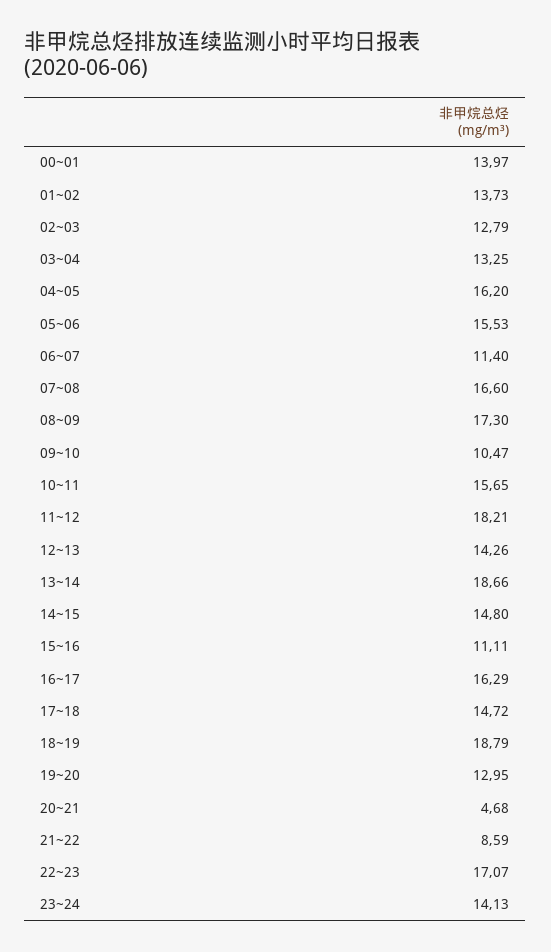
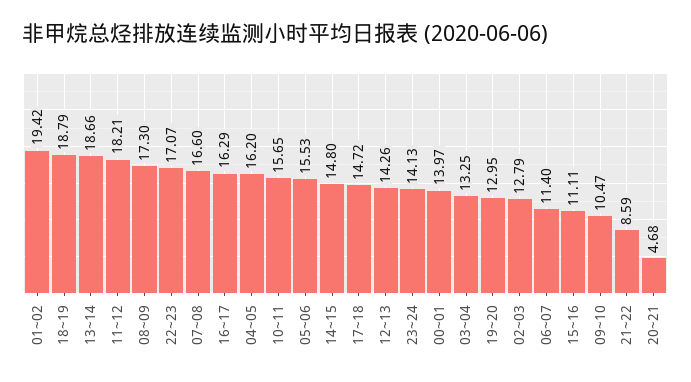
  {
    "00~01": 13.97,
-   "01~02": 13.73,
+   "01~02": 19.42,
    "02~03": 12.79,
    "03~04": 13.25,
    "04~05": 16.2,
    "05~06": 15.53,
    "06~07": 11.4,
    "07~08": 16.6,
    "08~09": 17.3,
    "09~10": 10.47,
    "10~11": 15.65,
    "11~12": 18.21,
    "12~13": 14.26,
    "13~14": 18.66,
    "14~15": 14.8,
    "15~16": 11.11,
    "16~17": 16.29,
    "17~18": 14.72,
    "18~19": 18.79,
    "19~20": 12.95,
    "20~21": 4.68,
    "21~22": 8.59,
    "22~23": 17.07,
    "23~24": 14.13
  }

